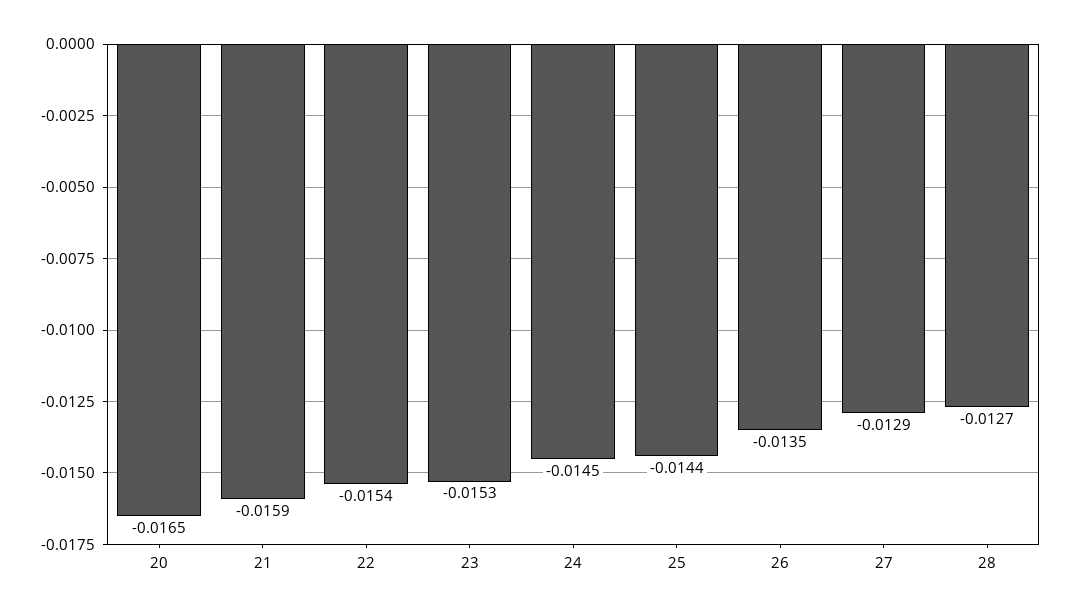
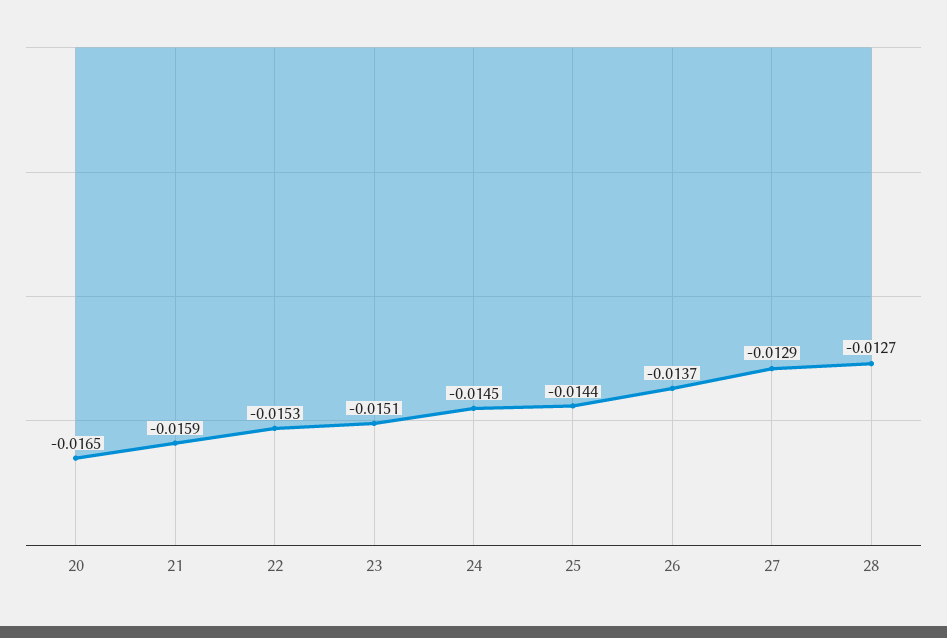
  {
    "20": -0.0165,
    "21": -0.0159,
-   "22": -0.0154,
+   "22": -0.0153,
-   "23": -0.0153,
+   "23": -0.0151,
    "24": -0.0145,
    "25": -0.0144,
-   "26": -0.0135,
+   "26": -0.0137,
    "27": -0.0129,
    "28": -0.0127
  }

